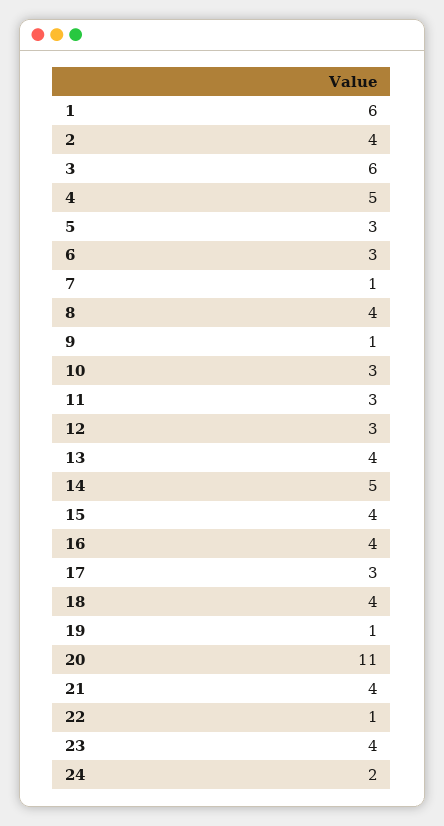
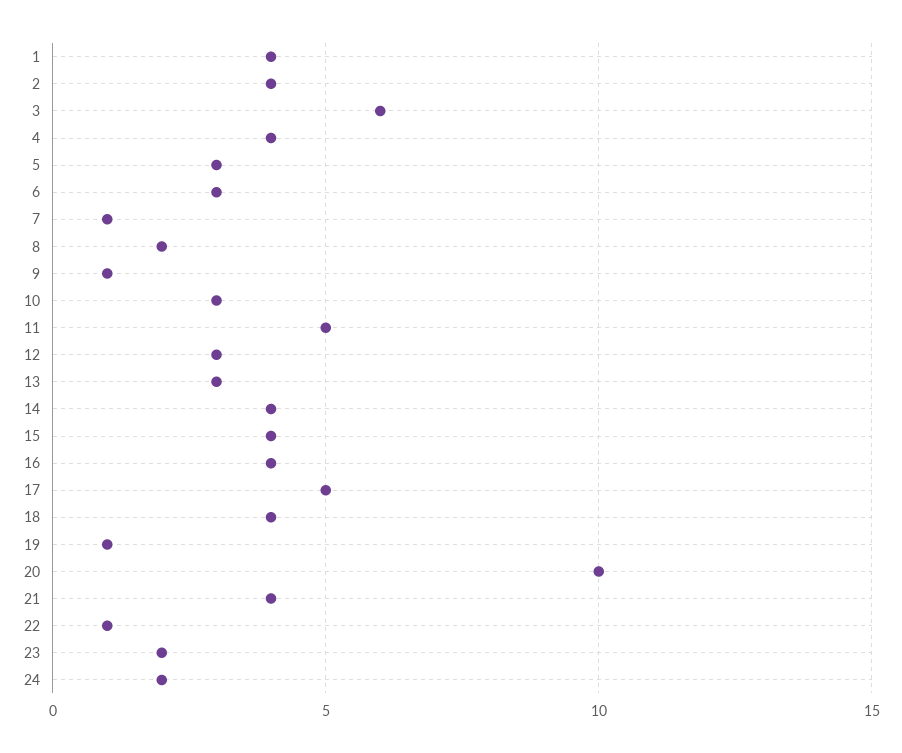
  {
-   "1": 6,
+   "1": 4,
    "2": 4,
    "3": 6,
-   "4": 5,
+   "4": 4,
    "5": 3,
    "6": 3,
    "7": 1,
-   "8": 4,
+   "8": 2,
    "9": 1,
    "10": 3,
-   "11": 3,
+   "11": 5,
    "12": 3,
-   "13": 4,
+   "13": 3,
-   "14": 5,
+   "14": 4,
    "15": 4,
    "16": 4,
-   "17": 3,
+   "17": 5,
    "18": 4,
    "19": 1,
-   "20": 11,
+   "20": 10,
    "21": 4,
    "22": 1,
-   "23": 4,
+   "23": 2,
    "24": 2
  }

